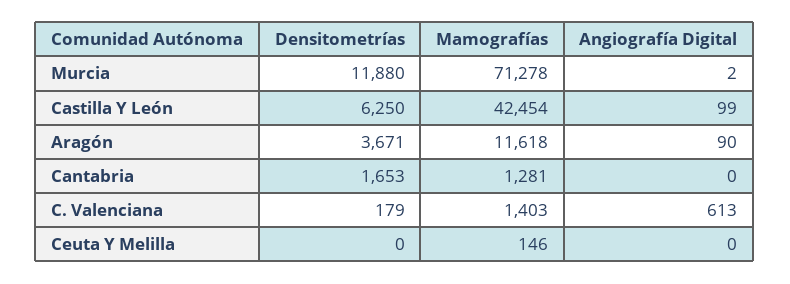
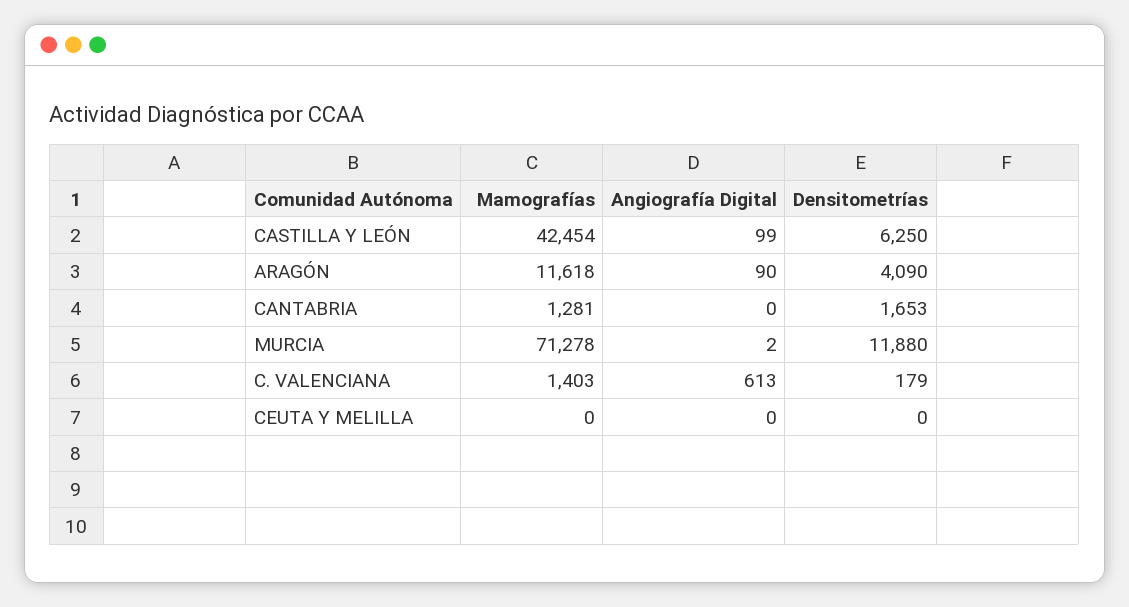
  {
    "Densitometrías": {
      "Murcia": 11880,
      "Castilla Y León": 6250,
-     "Aragón": 3671,
+     "Aragón": 4090,
      "Cantabria": 1653,
      "C. Valenciana": 179,
      "Ceuta Y Melilla": 0
    },
    "Mamografías": {
      "Murcia": 71278,
      "Castilla Y León": 42454,
      "Aragón": 11618,
      "Cantabria": 1281,
      "C. Valenciana": 1403,
-     "Ceuta Y Melilla": 146
+     "Ceuta Y Melilla": 0
    },
    "Angiografía Digital": {
      "Murcia": 2,
      "Castilla Y León": 99,
      "Aragón": 90,
      "Cantabria": 0,
      "C. Valenciana": 613,
      "Ceuta Y Melilla": 0
    }
  }

